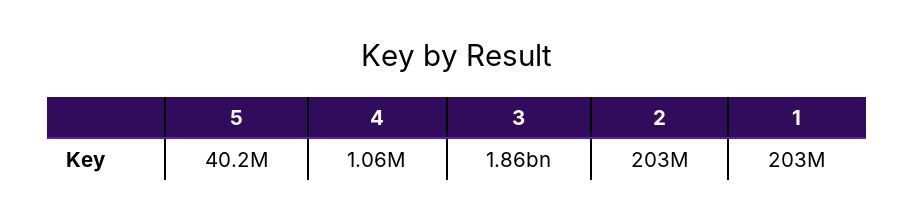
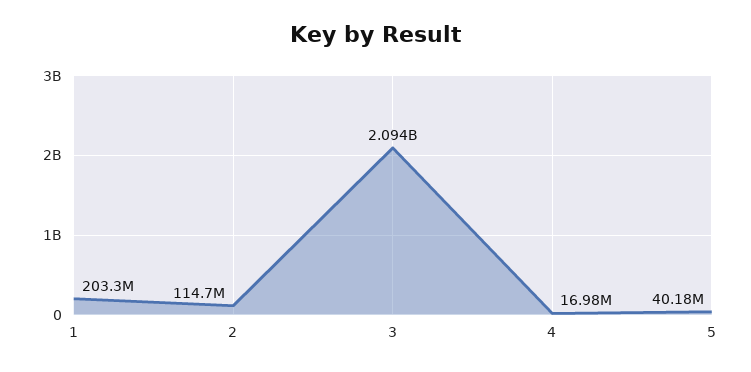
  {
    "5": 40180000,
-   "4": 1060000,
+   "4": 16980000,
-   "3": 1860000000,
+   "3": 2094000000,
-   "2": 203000000,
+   "2": 114700000,
    "1": 203300000
  }

